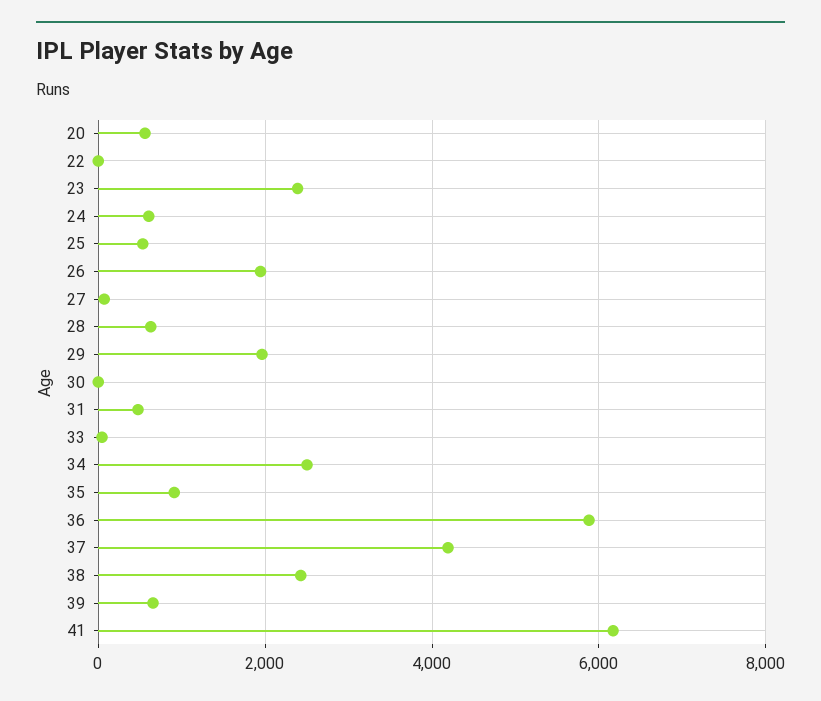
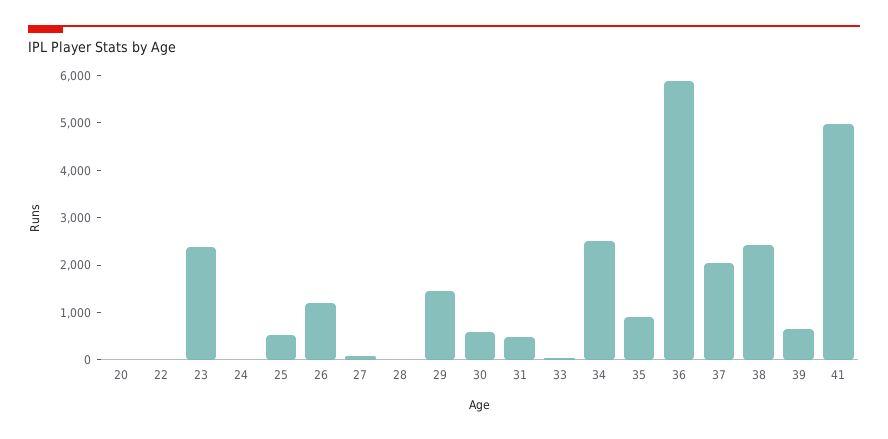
  {
-   "20": 600,
+   "20": 0,
    "22": 0,
    "23": 2400,
-   "24": 600,
+   "24": 0,
    "25": 600,
-   "26": 2000,
+   "26": 1200,
    "27": 0,
-   "28": 600,
+   "28": 0,
-   "29": 2000,
+   "29": 1400,
-   "30": 0,
+   "30": 600,
    "31": 400,
    "33": 0,
    "34": 2600,
    "35": 1000,
    "36": 5800,
-   "37": 4200,
+   "37": 2000,
    "38": 2400,
    "39": 600,
-   "41": 6200
+   "41": 5000
  }

